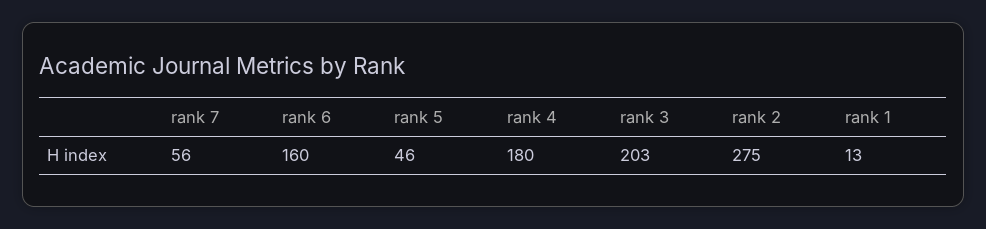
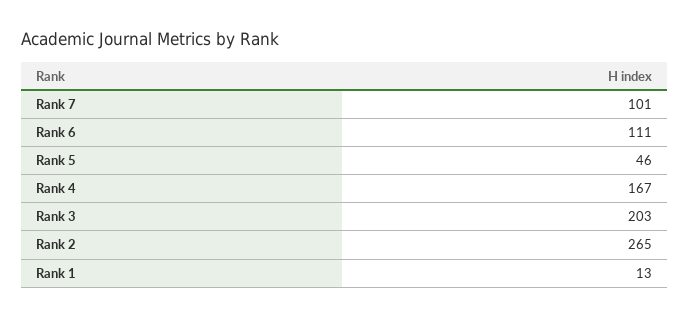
  {
-   "rank 7": 56,
+   "rank 7": 101,
-   "rank 6": 160,
+   "rank 6": 111,
    "rank 5": 46,
-   "rank 4": 180,
+   "rank 4": 167,
    "rank 3": 203,
-   "rank 2": 275,
+   "rank 2": 265,
    "rank 1": 13
  }

